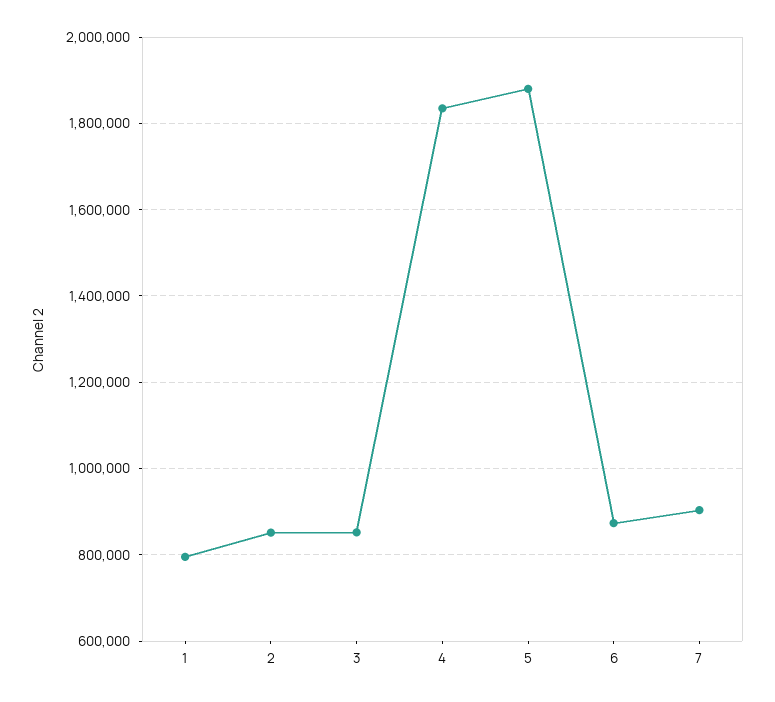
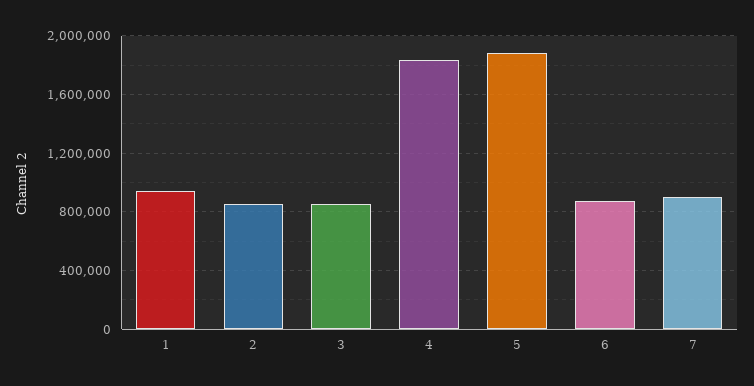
  {
-   "1": 800000,
+   "1": 950000,
    "2": 860000,
    "3": 860000,
    "4": 1840000,
    "5": 1880000,
    "6": 880000,
    "7": 900000
  }

